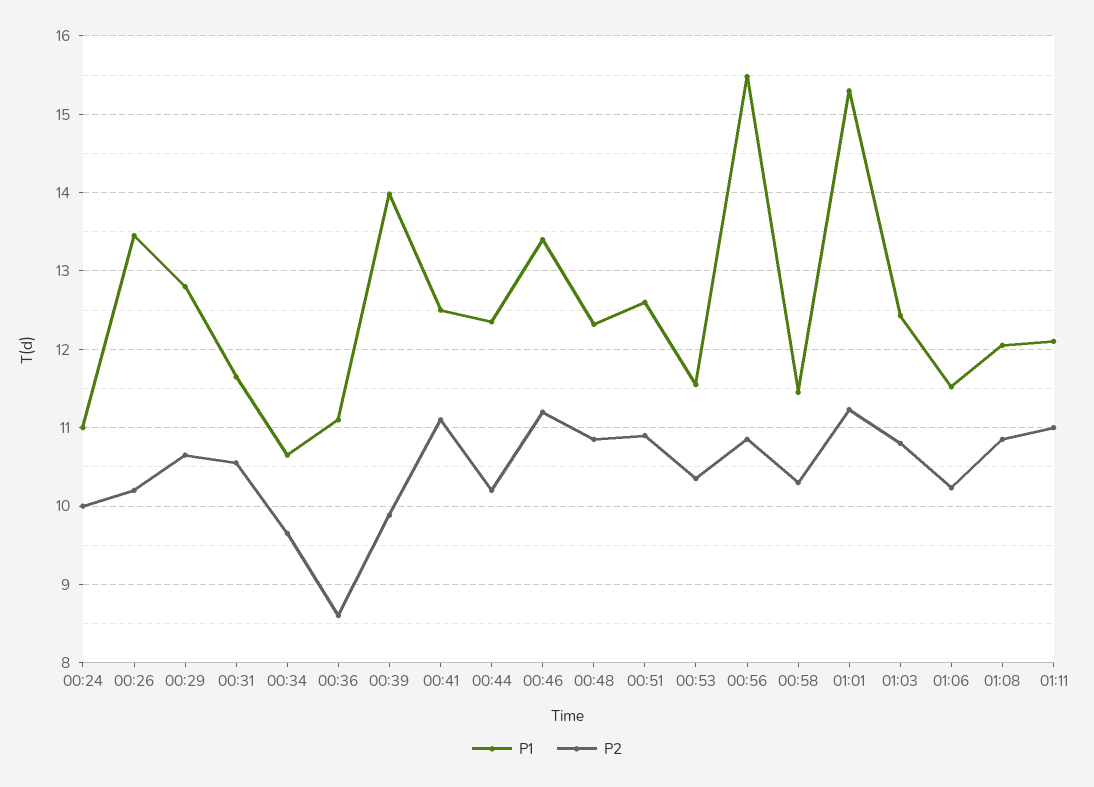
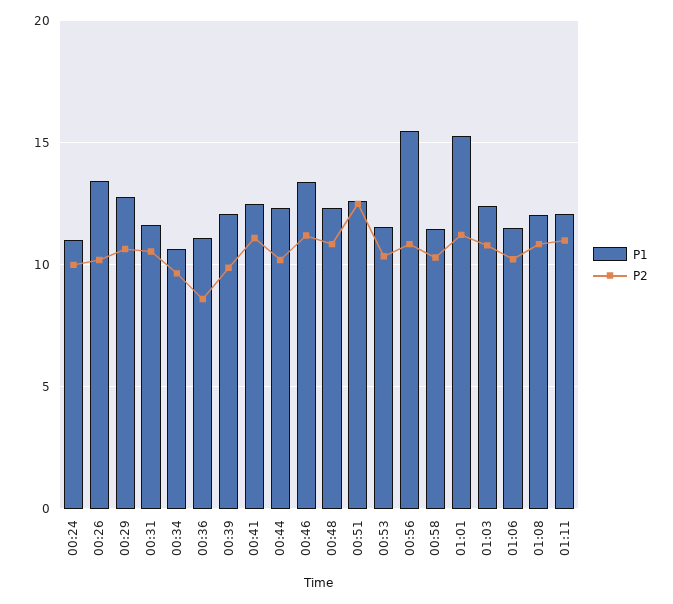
  {
    "P1": {
      "00:24": 11,
      "00:26": 13.5,
      "00:29": 12.8,
      "00:31": 11.7,
      "00:34": 10.7,
      "00:36": 11.1,
-     "00:39": 14,
+     "00:39": 12,
      "00:41": 12.5,
      "00:44": 12.4,
      "00:46": 13.4,
      "00:48": 12.3,
      "00:51": 12.6,
      "00:53": 11.6,
      "00:56": 15.5,
      "00:58": 11.5,
      "01:01": 15.3,
      "01:03": 12.4,
      "01:06": 11.5,
      "01:08": 12.1,
      "01:11": 12.1
    },
    "P2": {
      "00:24": 10,
      "00:26": 10.2,
      "00:29": 10.7,
      "00:31": 10.6,
      "00:34": 9.7,
      "00:36": 8.6,
      "00:39": 9.9,
      "00:41": 11.1,
      "00:44": 10.2,
      "00:46": 11.2,
      "00:48": 10.9,
-     "00:51": 10.9,
+     "00:51": 12.5,
      "00:53": 10.4,
      "00:56": 10.9,
      "00:58": 10.3,
      "01:01": 11.2,
      "01:03": 10.8,
      "01:06": 10.2,
      "01:08": 10.9,
      "01:11": 11
    }
  }

